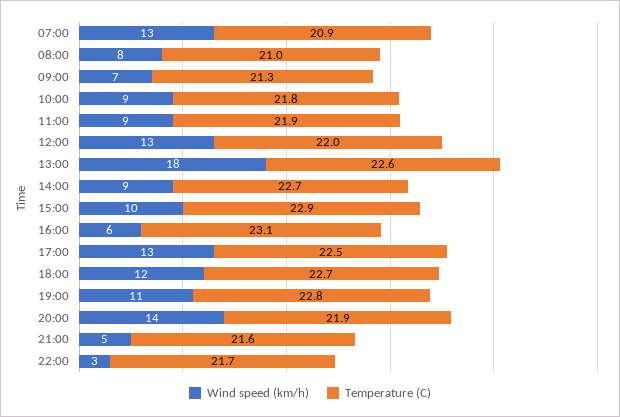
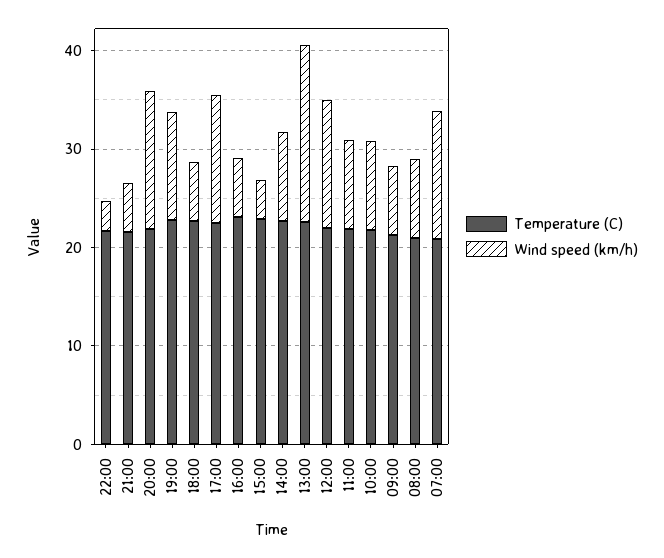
  {
    "Wind speed (km/h)": {
      "07:00": 13,
      "08:00": 8,
      "09:00": 7,
      "10:00": 9,
      "11:00": 9,
      "12:00": 13,
      "13:00": 18,
      "14:00": 9,
-     "15:00": 10,
+     "15:00": 4,
      "16:00": 6,
      "17:00": 13,
-     "18:00": 12,
+     "18:00": 6,
      "19:00": 11,
      "20:00": 14,
      "21:00": 5,
      "22:00": 3
    },
    "Temperature (C)": {
      "07:00": 20.9,
      "08:00": 21,
      "09:00": 21.3,
      "10:00": 21.8,
      "11:00": 21.9,
      "12:00": 22,
      "13:00": 22.6,
      "14:00": 22.7,
      "15:00": 22.9,
      "16:00": 23.1,
      "17:00": 22.5,
      "18:00": 22.7,
      "19:00": 22.8,
      "20:00": 21.9,
      "21:00": 21.6,
      "22:00": 21.7
    }
  }

